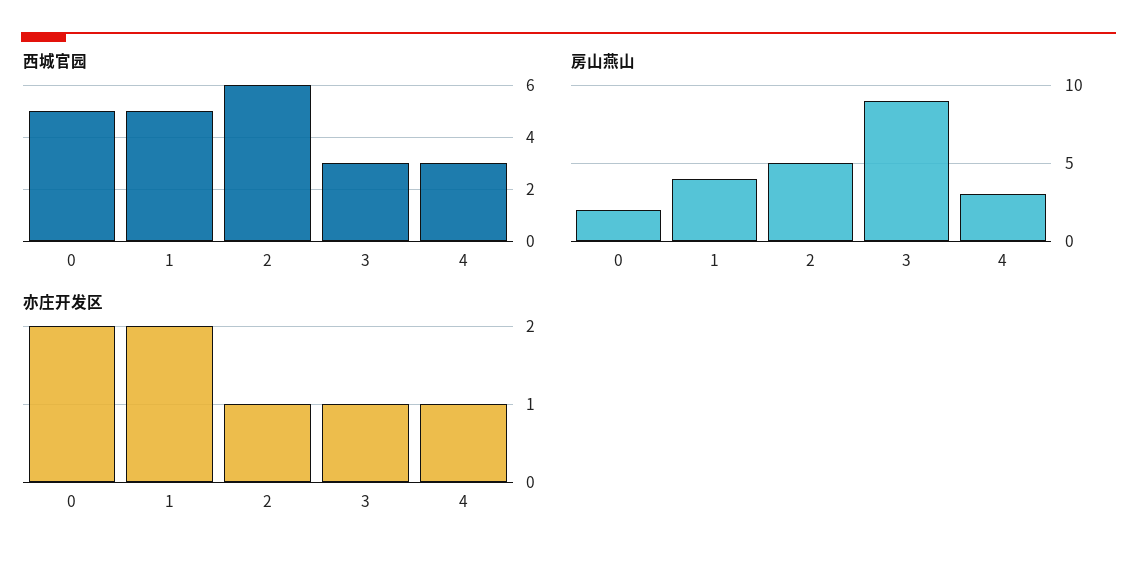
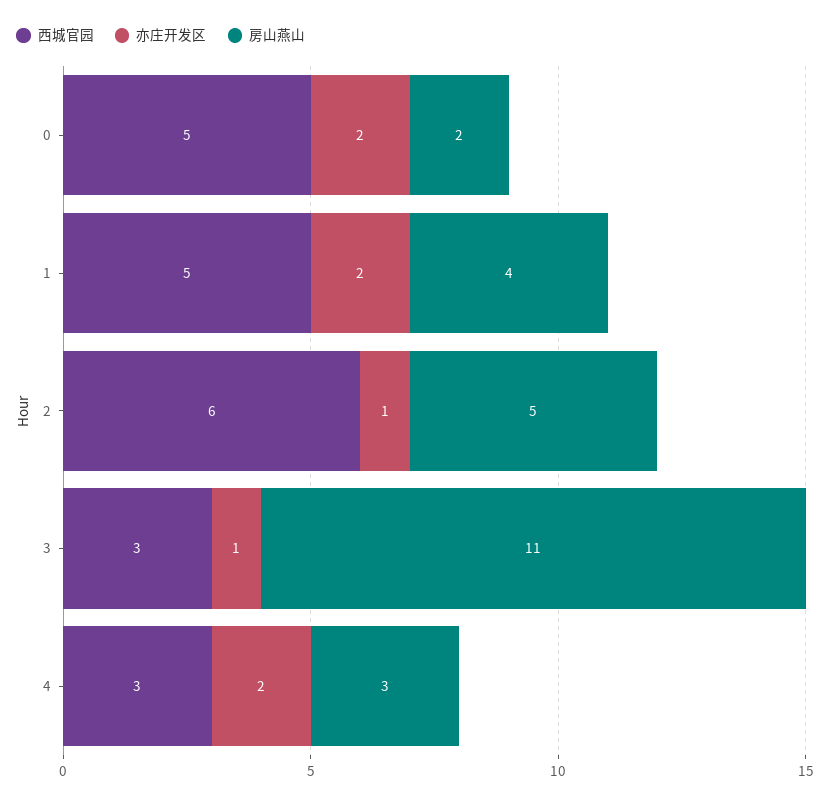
  {
    "西城官园": {
      "0": 5,
      "1": 5,
      "2": 6,
      "3": 3,
      "4": 3
    },
    "房山燕山": {
      "0": 2,
      "1": 4,
      "2": 5,
-     "3": 9,
+     "3": 11,
      "4": 3
    },
    "亦庄开发区": {
      "0": 2,
      "1": 2,
      "2": 1,
      "3": 1,
-     "4": 1
+     "4": 2
    }
  }

